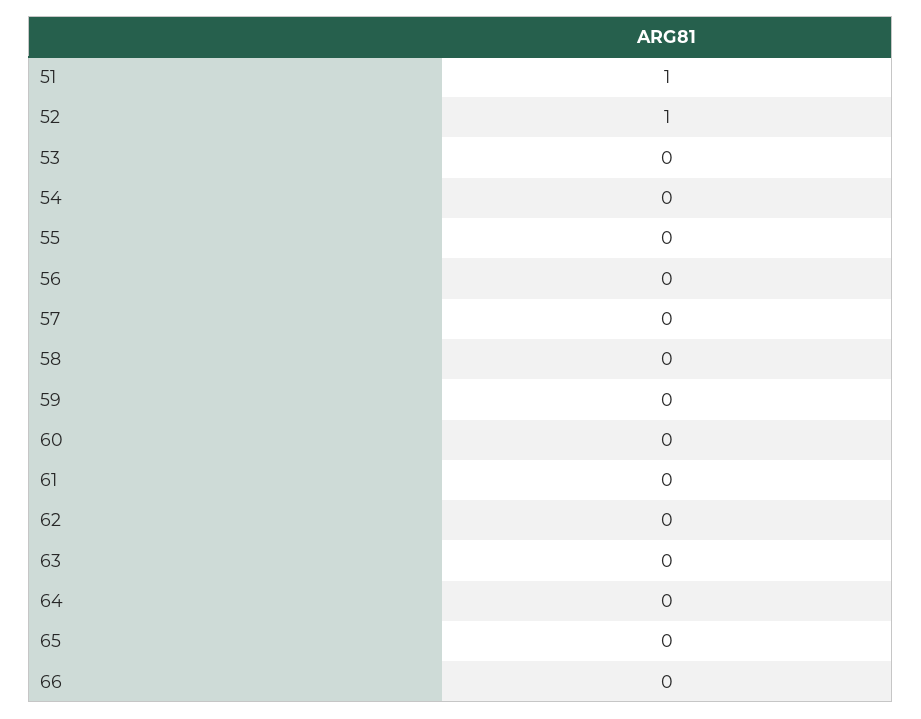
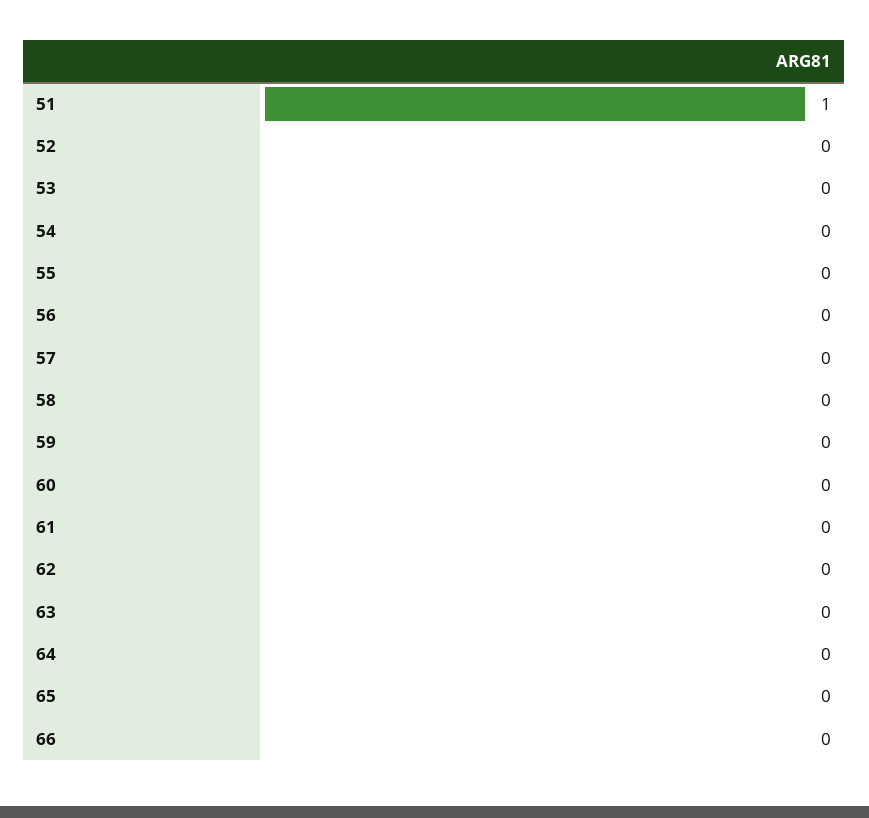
  {
    "51": 1,
-   "52": 1,
+   "52": 0,
    "53": 0,
    "54": 0,
    "55": 0,
    "56": 0,
    "57": 0,
    "58": 0,
    "59": 0,
    "60": 0,
    "61": 0,
    "62": 0,
    "63": 0,
    "64": 0,
    "65": 0,
    "66": 0
  }

